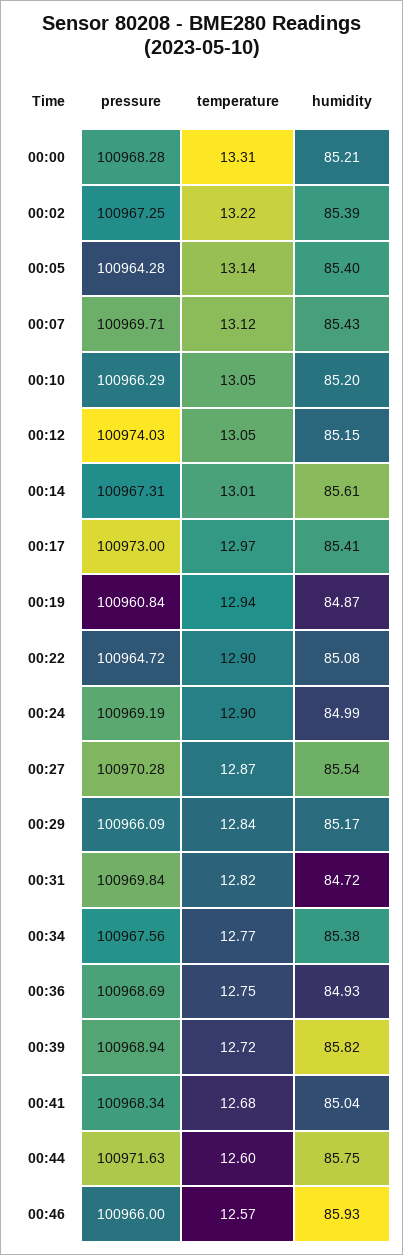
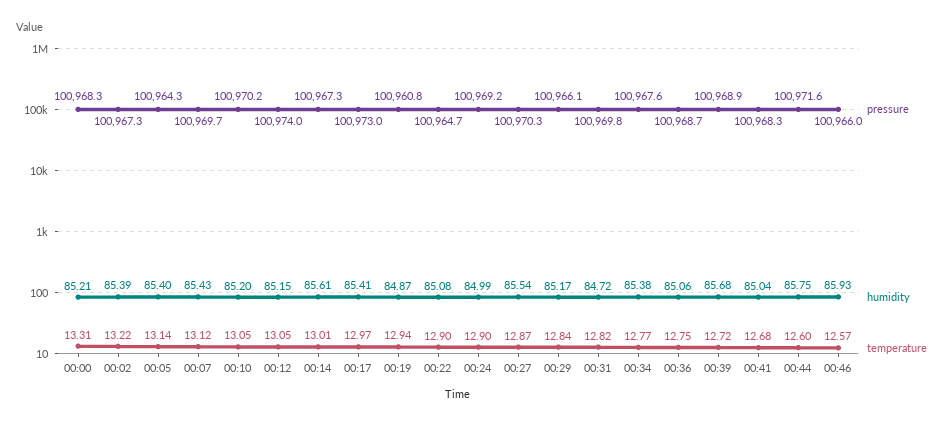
  {
    "pressure": {
      "00:00": 100968.28,
      "00:02": 100967.25,
      "00:05": 100964.28,
      "00:07": 100969.71,
-     "00:10": 100966.29,
+     "00:10": 100970.2,
      "00:12": 100974.03,
      "00:14": 100967.31,
      "00:17": 100973,
      "00:19": 100960.84,
      "00:22": 100964.72,
      "00:24": 100969.19,
      "00:27": 100970.28,
      "00:29": 100966.09,
      "00:31": 100969.84,
      "00:34": 100967.56,
      "00:36": 100968.69,
      "00:39": 100968.94,
      "00:41": 100968.34,
      "00:44": 100971.63,
      "00:46": 100966
    },
    "temperature": {
      "00:00": 13.31,
      "00:02": 13.22,
      "00:05": 13.14,
      "00:07": 13.12,
      "00:10": 13.05,
      "00:12": 13.05,
      "00:14": 13.01,
      "00:17": 12.97,
      "00:19": 12.94,
      "00:22": 12.9,
      "00:24": 12.9,
      "00:27": 12.87,
      "00:29": 12.84,
      "00:31": 12.82,
      "00:34": 12.77,
      "00:36": 12.75,
      "00:39": 12.72,
      "00:41": 12.68,
      "00:44": 12.6,
      "00:46": 12.57
    },
    "humidity": {
      "00:00": 85.21,
      "00:02": 85.39,
      "00:05": 85.4,
      "00:07": 85.43,
      "00:10": 85.2,
      "00:12": 85.15,
      "00:14": 85.61,
      "00:17": 85.41,
      "00:19": 84.87,
      "00:22": 85.08,
      "00:24": 84.99,
      "00:27": 85.54,
      "00:29": 85.17,
      "00:31": 84.72,
      "00:34": 85.38,
-     "00:36": 84.93,
+     "00:36": 85.06,
-     "00:39": 85.82,
+     "00:39": 85.68,
      "00:41": 85.04,
      "00:44": 85.75,
      "00:46": 85.93
    }
  }

